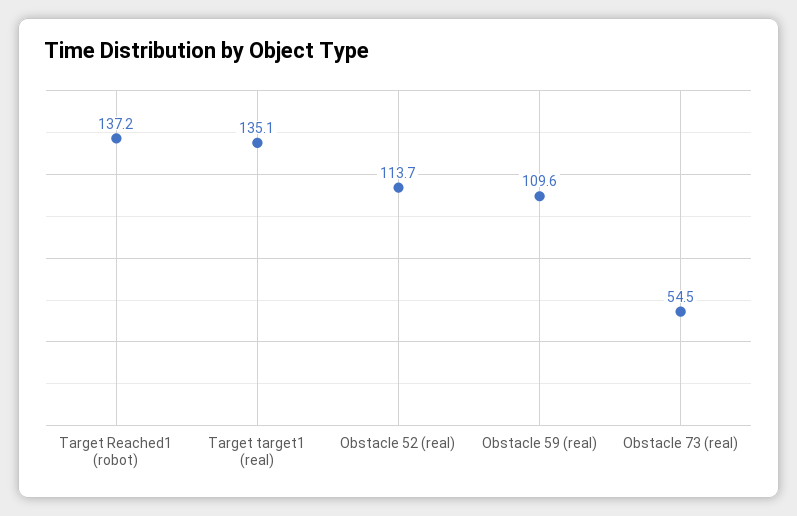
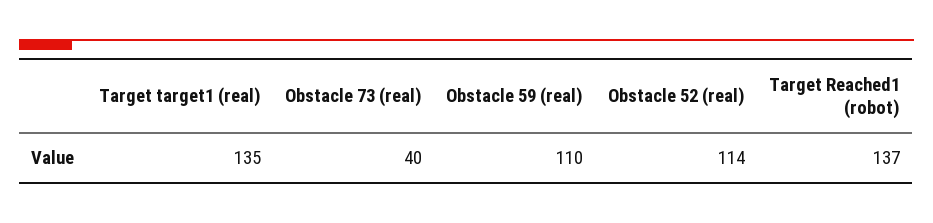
  {
    "Target Reached1 (robot)": 137.2,
    "Target target1 (real)": 135.1,
    "Obstacle 52 (real)": 113.7,
    "Obstacle 59 (real)": 109.6,
-   "Obstacle 73 (real)": 54.5
+   "Obstacle 73 (real)": 40
  }

